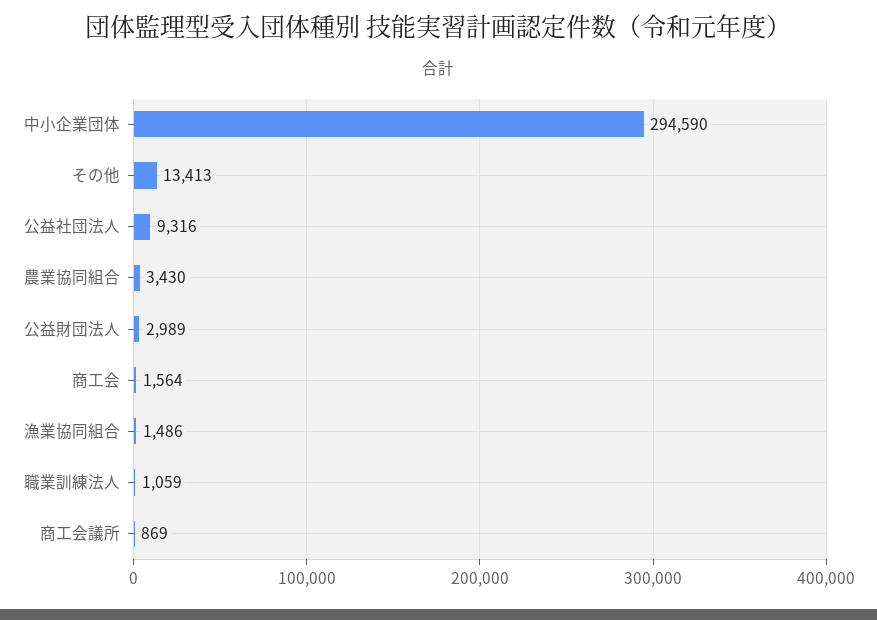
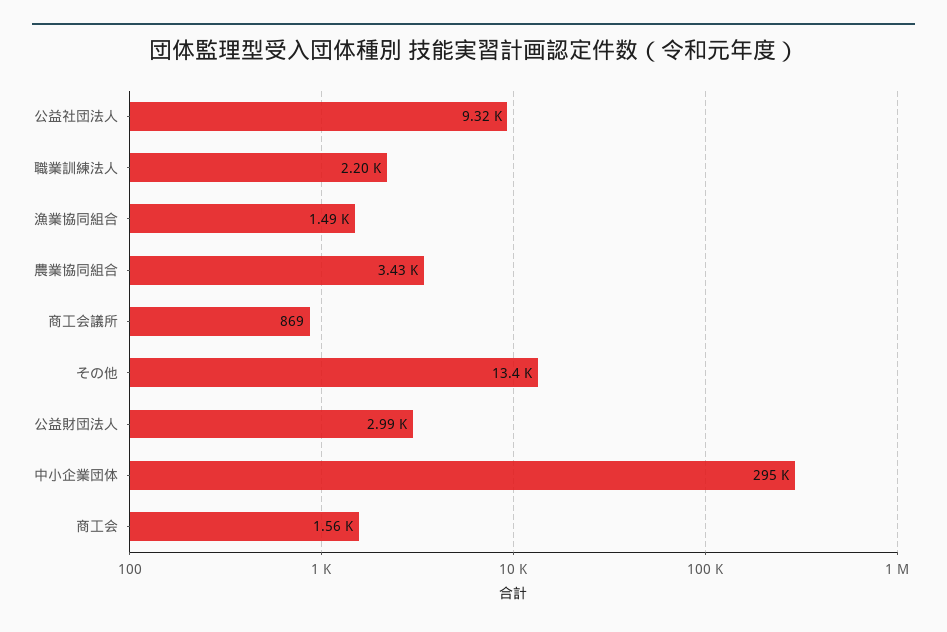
  {
    "中小企業団体": 294590,
    "その他": 13413,
    "公益社団法人": 9316,
    "農業協同組合": 3430,
    "公益財団法人": 2989,
    "商工会": 1564,
    "漁業協同組合": 1486,
-   "職業訓練法人": 1059,
+   "職業訓練法人": 2200,
    "商工会議所": 869
  }

